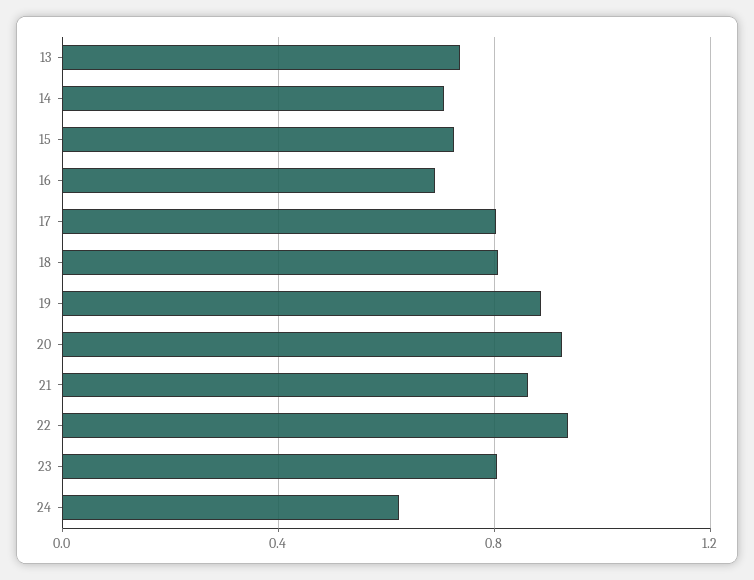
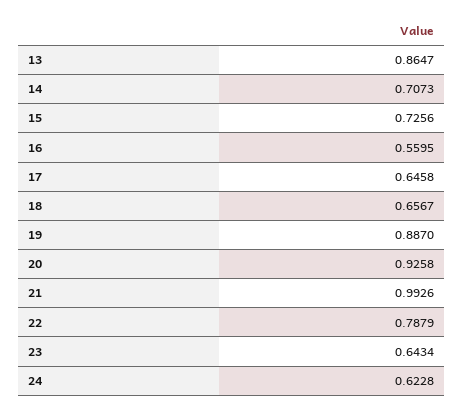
  {
-   "13": 0.75,
+   "13": 0.8647,
    "14": 0.7073,
    "15": 0.7256,
-   "16": 0.7,
+   "16": 0.5595,
-   "17": 0.8,
+   "17": 0.6458,
-   "18": 0.8,
+   "18": 0.6567,
    "19": 0.887,
    "20": 0.9258,
-   "21": 0.85,
+   "21": 0.9926,
-   "22": 0.95,
+   "22": 0.7879,
-   "23": 0.8,
+   "23": 0.6434,
    "24": 0.6228
  }

